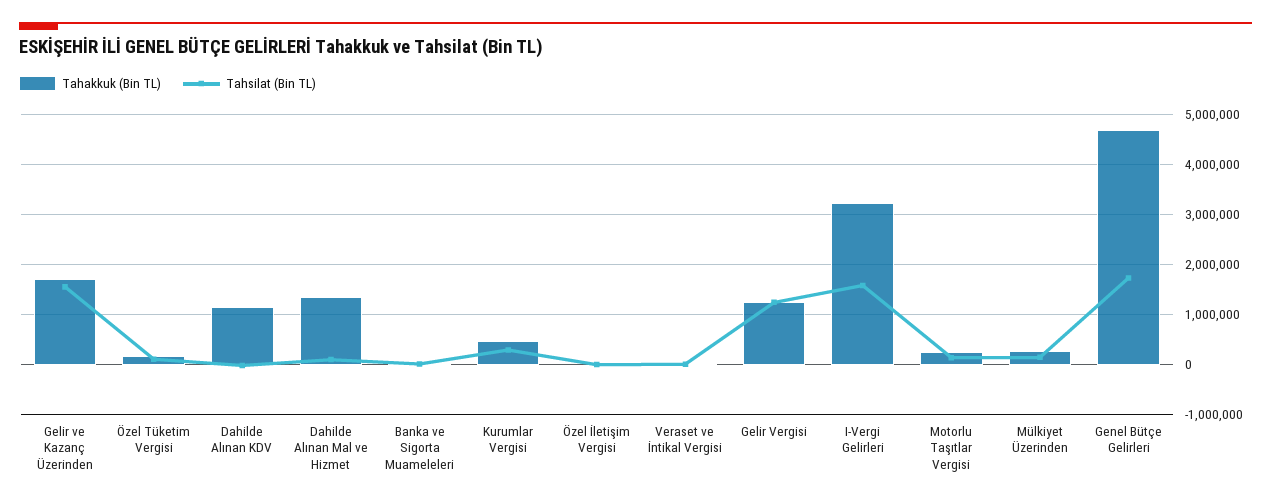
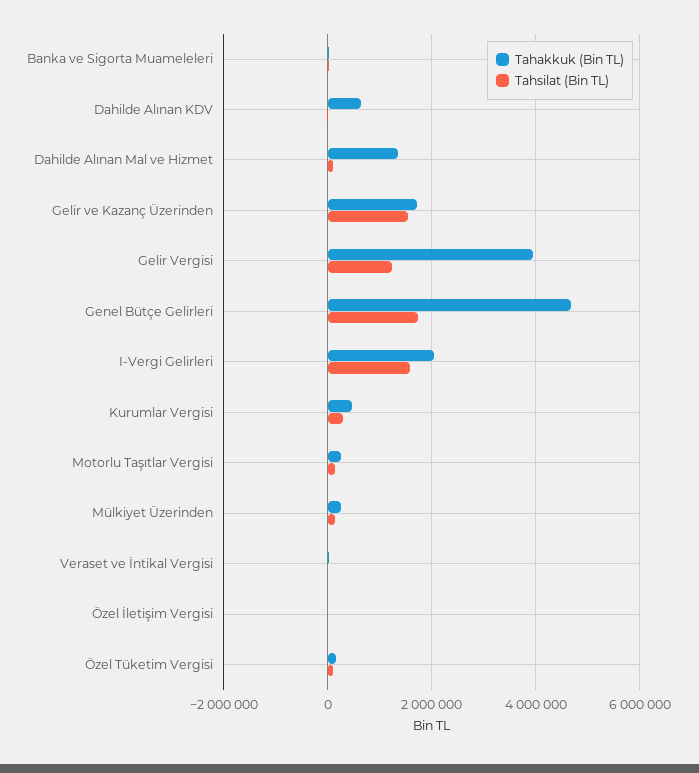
  {
    "Tahakkuk (Bin TL)": {
      "Gelir ve Kazanç Üzerinden": 1800000,
      "Özel Tüketim Vergisi": 200000,
-     "Dahilde Alınan KDV": 1200000,
+     "Dahilde Alınan KDV": 600000,
      "Dahilde Alınan Mal ve Hizmet": 1400000,
      "Banka ve Sigorta Muameleleri": 0,
      "Kurumlar Vergisi": 400000,
      "Özel İletişim Vergisi": 0,
      "Veraset ve İntikal Vergisi": 0,
-     "Gelir Vergisi": 1200000,
+     "Gelir Vergisi": 4000000,
-     "I-Vergi Gelirleri": 3200000,
+     "I-Vergi Gelirleri": 2000000,
      "Motorlu Taşıtlar Vergisi": 200000,
      "Mülkiyet Üzerinden": 200000,
      "Genel Bütçe Gelirleri": 4600000
    },
    "Tahsilat (Bin TL)": {
      "Gelir ve Kazanç Üzerinden": 1600000,
      "Özel Tüketim Vergisi": 200000,
      "Dahilde Alınan KDV": 0,
      "Dahilde Alınan Mal ve Hizmet": 200000,
      "Banka ve Sigorta Muameleleri": 0,
      "Kurumlar Vergisi": 200000,
      "Özel İletişim Vergisi": 0,
      "Veraset ve İntikal Vergisi": 0,
      "Gelir Vergisi": 1200000,
      "I-Vergi Gelirleri": 1600000,
      "Motorlu Taşıtlar Vergisi": 200000,
      "Mülkiyet Üzerinden": 200000,
      "Genel Bütçe Gelirleri": 1800000
    }
  }

